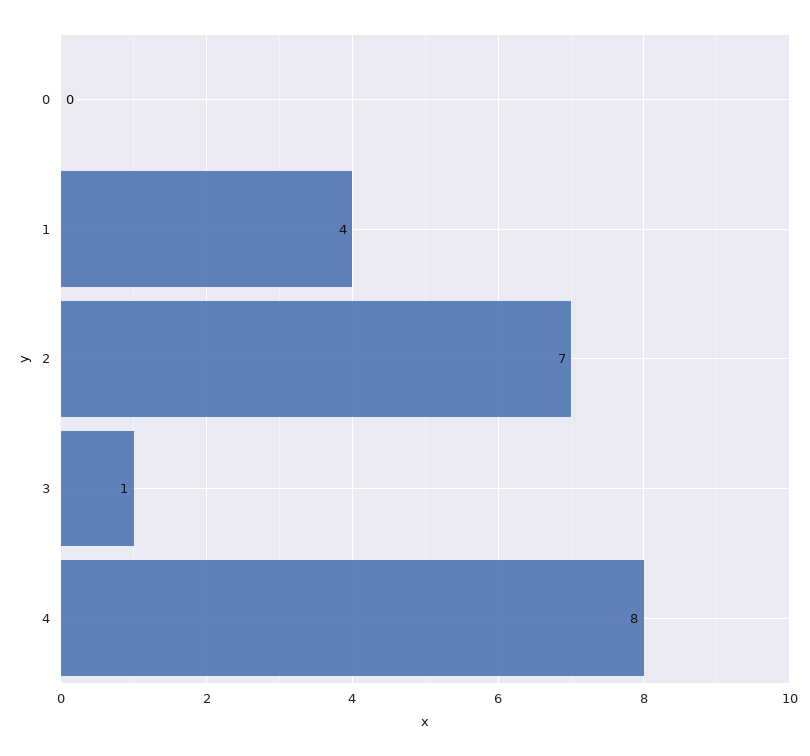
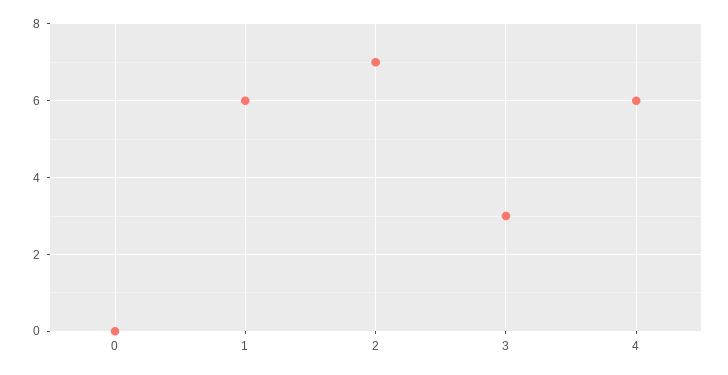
  {
    "0": 0,
-   "1": 4,
+   "1": 6,
    "2": 7,
-   "3": 1,
+   "3": 3,
-   "4": 8
+   "4": 6
  }

